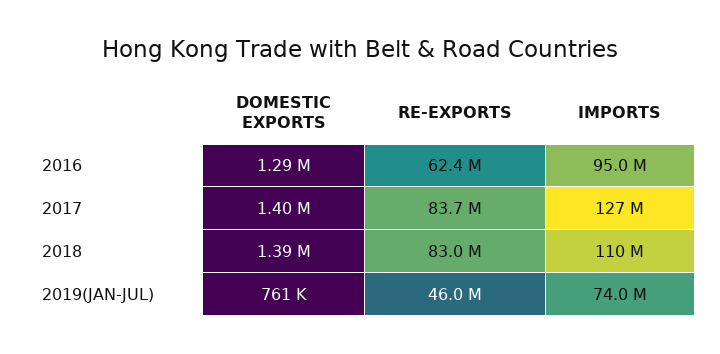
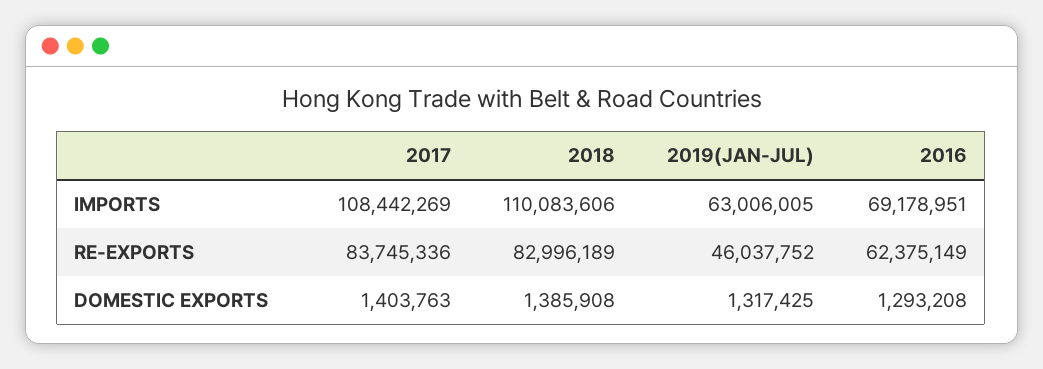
  {
    "DOMESTIC EXPORTS": {
      "2016": 1293208,
      "2017": 1403763,
      "2018": 1385908,
-     "2019(JAN-JUL)": 761000
+     "2019(JAN-JUL)": 1317425
    },
    "RE-EXPORTS": {
      "2016": 62375149,
      "2017": 83745336,
      "2018": 82996189,
      "2019(JAN-JUL)": 46037752
    },
    "IMPORTS": {
-     "2016": 95000000,
+     "2016": 69178951,
-     "2017": 127000000,
+     "2017": 108442269,
      "2018": 110083606,
-     "2019(JAN-JUL)": 74000000
+     "2019(JAN-JUL)": 63006005
    }
  }

